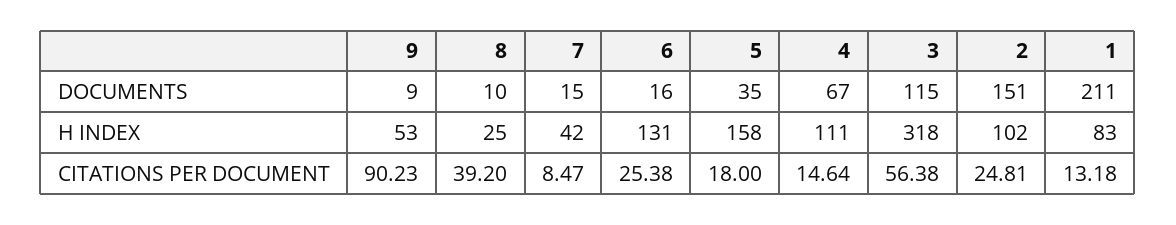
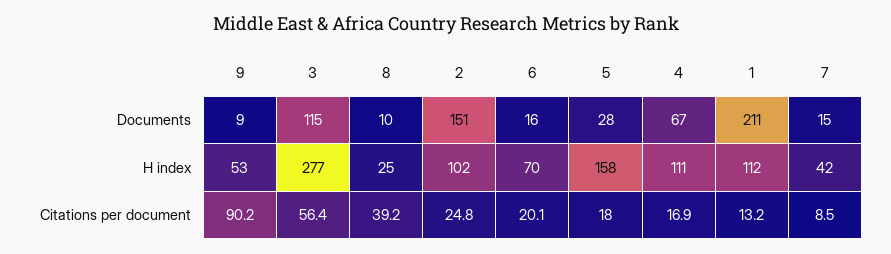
  {
    "9": {
      "DOCUMENTS": 9,
      "H INDEX": 53,
      "CITATIONS PER DOCUMENT": 90.23
    },
    "8": {
      "DOCUMENTS": 10,
      "H INDEX": 25,
      "CITATIONS PER DOCUMENT": 39.2
    },
    "7": {
      "DOCUMENTS": 15,
      "H INDEX": 42,
      "CITATIONS PER DOCUMENT": 8.47
    },
    "6": {
      "DOCUMENTS": 16,
-     "H INDEX": 131,
+     "H INDEX": 70,
-     "CITATIONS PER DOCUMENT": 25.38
+     "CITATIONS PER DOCUMENT": 20.1
    },
    "5": {
-     "DOCUMENTS": 35,
+     "DOCUMENTS": 28,
      "H INDEX": 158,
      "CITATIONS PER DOCUMENT": 18
    },
    "4": {
      "DOCUMENTS": 67,
      "H INDEX": 111,
-     "CITATIONS PER DOCUMENT": 14.64
+     "CITATIONS PER DOCUMENT": 16.9
    },
    "3": {
      "DOCUMENTS": 115,
-     "H INDEX": 318,
+     "H INDEX": 277,
      "CITATIONS PER DOCUMENT": 56.38
    },
    "2": {
      "DOCUMENTS": 151,
      "H INDEX": 102,
      "CITATIONS PER DOCUMENT": 24.81
    },
    "1": {
      "DOCUMENTS": 211,
-     "H INDEX": 83,
+     "H INDEX": 112,
      "CITATIONS PER DOCUMENT": 13.18
    }
  }

